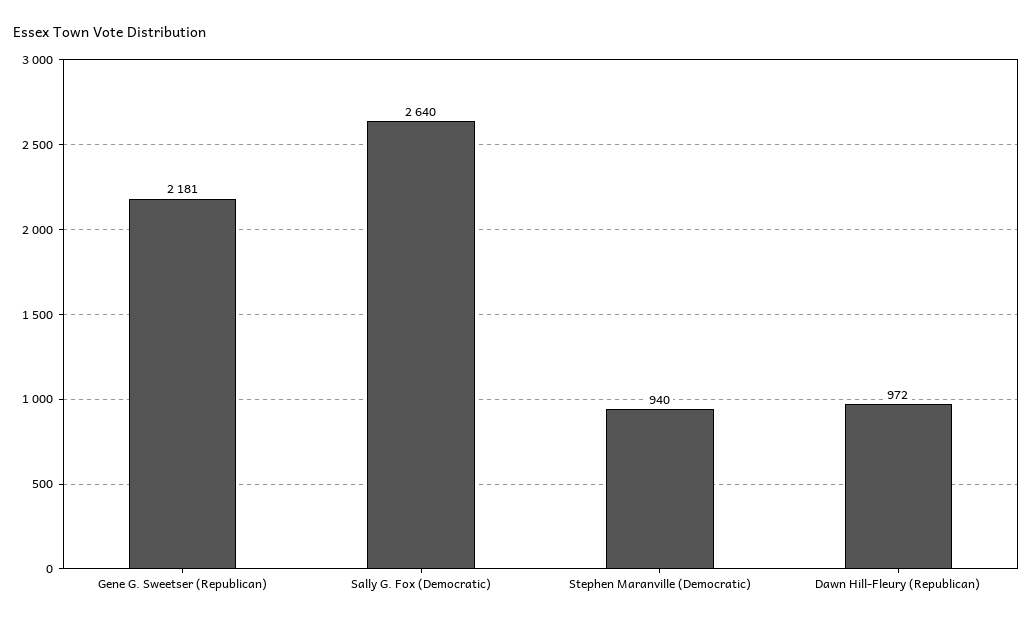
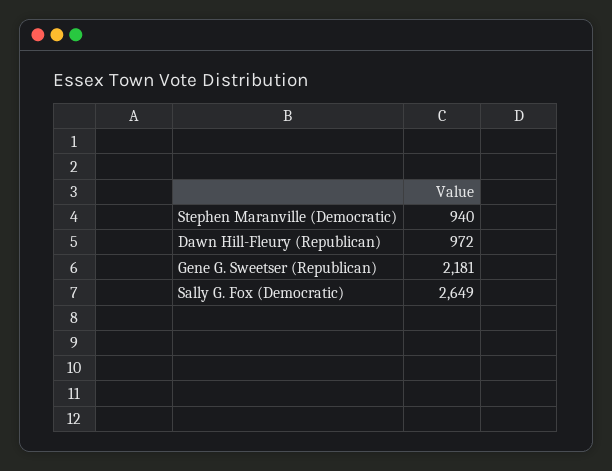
  {
    "Gene G. Sweetser (Republican)": 2181,
-   "Sally G. Fox (Democratic)": 2640,
+   "Sally G. Fox (Democratic)": 2649,
    "Stephen Maranville (Democratic)": 940,
    "Dawn Hill-Fleury (Republican)": 972
  }

